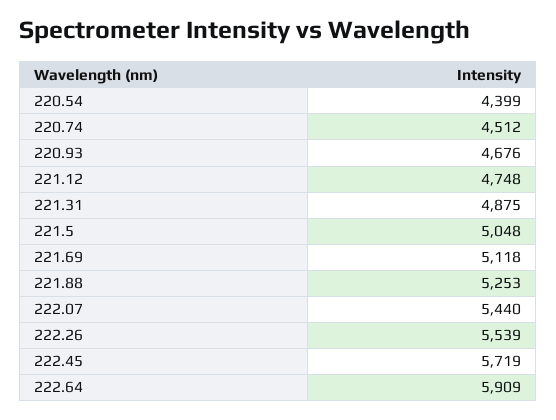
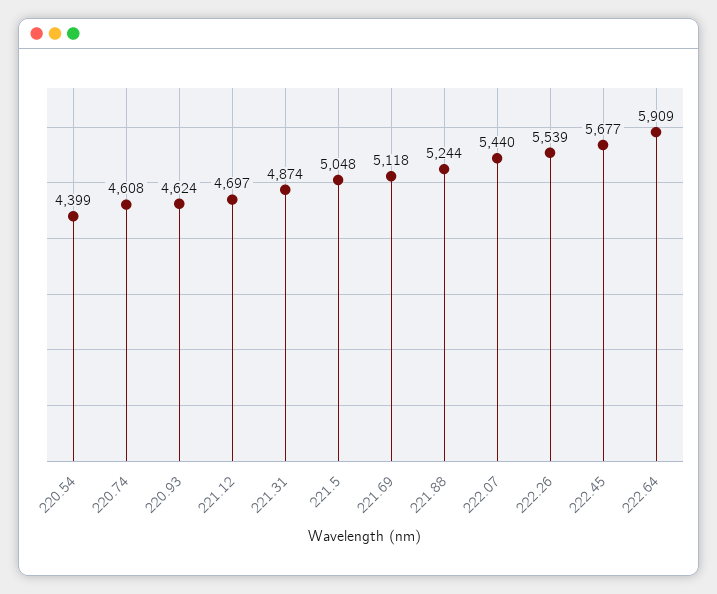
  {
    "220.54": 4399,
-   "220.74": 4512,
+   "220.74": 4608,
-   "220.93": 4676,
+   "220.93": 4624,
-   "221.12": 4748,
+   "221.12": 4697,
-   "221.31": 4875,
+   "221.31": 4874,
    "221.5": 5048,
    "221.69": 5118,
-   "221.88": 5253,
+   "221.88": 5244,
    "222.07": 5440,
    "222.26": 5539,
-   "222.45": 5719,
+   "222.45": 5677,
    "222.64": 5909
  }

